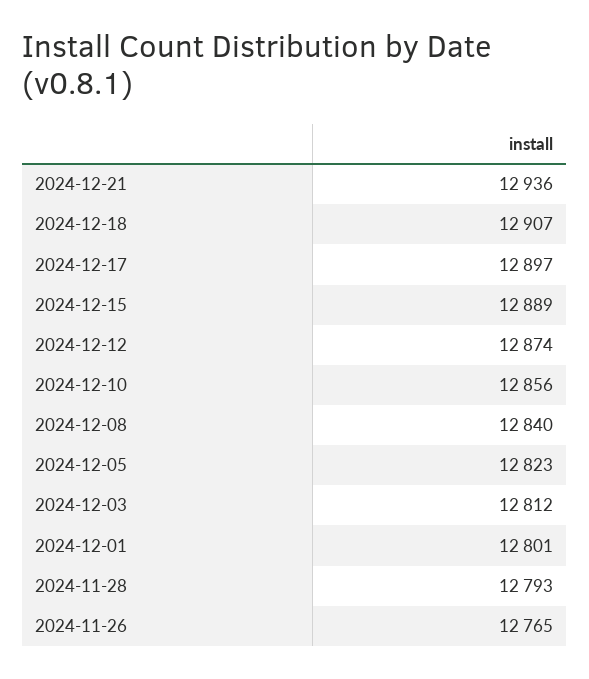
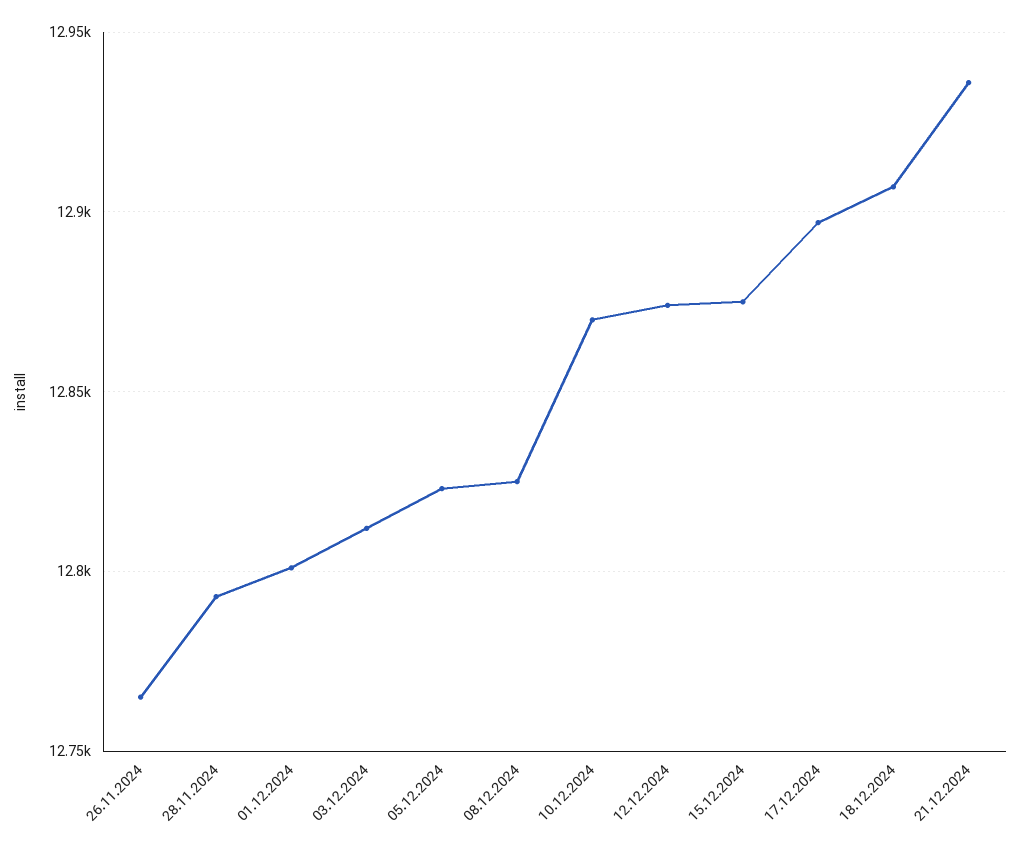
  {
    "2024-12-21": 12936,
    "2024-12-18": 12907,
    "2024-12-17": 12897,
-   "2024-12-15": 12889,
+   "2024-12-15": 12875,
    "2024-12-12": 12874,
-   "2024-12-10": 12856,
+   "2024-12-10": 12870,
-   "2024-12-08": 12840,
+   "2024-12-08": 12825,
    "2024-12-05": 12823,
    "2024-12-03": 12812,
    "2024-12-01": 12801,
    "2024-11-28": 12793,
    "2024-11-26": 12765
  }

